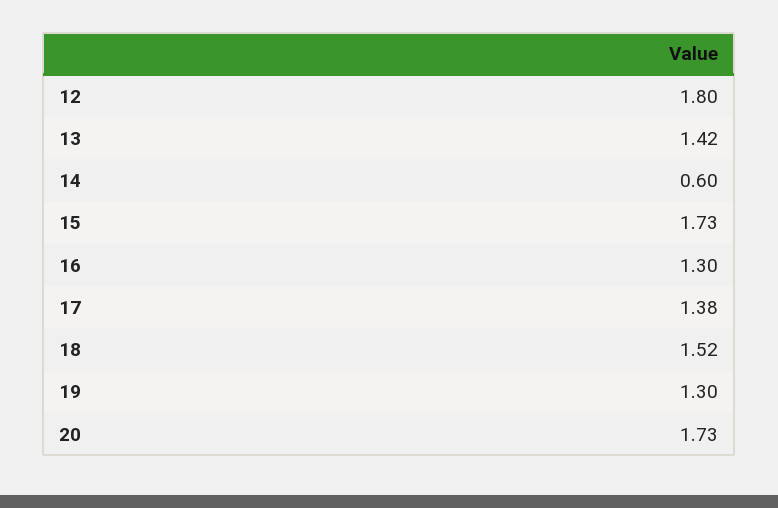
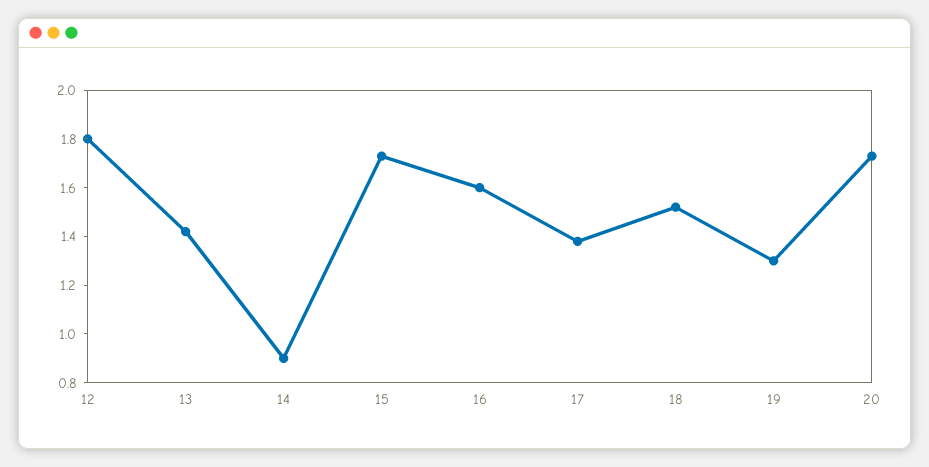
  {
    "12": 1.8,
    "13": 1.42,
-   "14": 0.6,
+   "14": 0.9,
    "15": 1.73,
-   "16": 1.3,
+   "16": 1.6,
    "17": 1.38,
    "18": 1.52,
    "19": 1.3,
    "20": 1.73
  }

